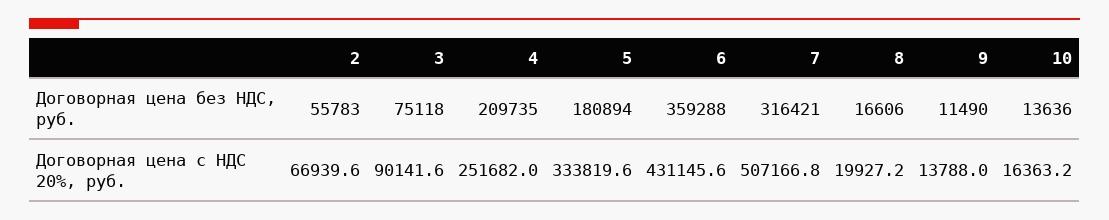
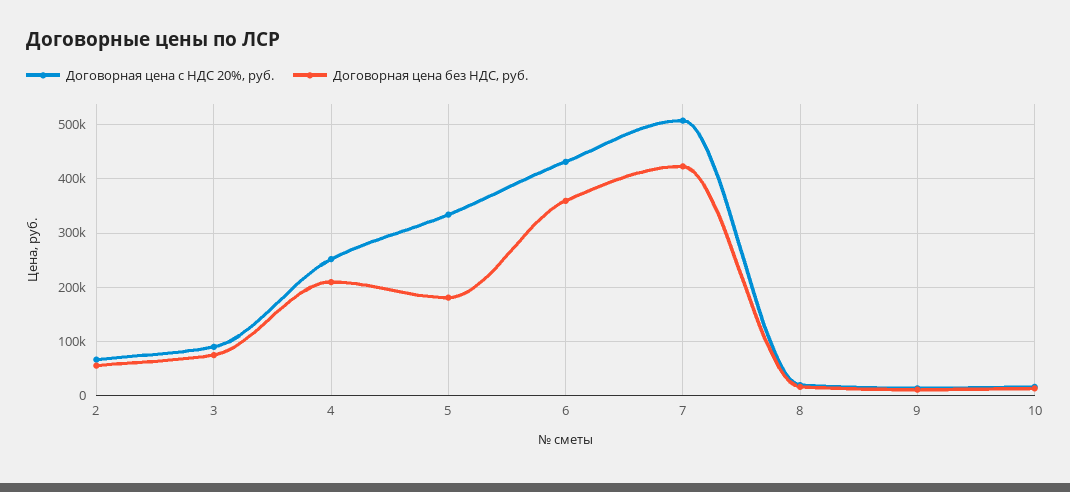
  {
    "Договорная цена без НДС, руб.": {
      "2": 55783,
      "3": 75118,
      "4": 209735,
      "5": 180894,
      "6": 359288,
-     "7": 316421,
+     "7": 420000,
      "8": 16606,
      "9": 11490,
      "10": 13636
    },
    "Договорная цена с НДС 20%, руб.": {
      "2": 66939.6,
      "3": 90141.6,
      "4": 251682,
      "5": 333819.6,
      "6": 431145.6,
      "7": 507166.8,
      "8": 19927.2,
      "9": 13788,
      "10": 16363.2
    }
  }

